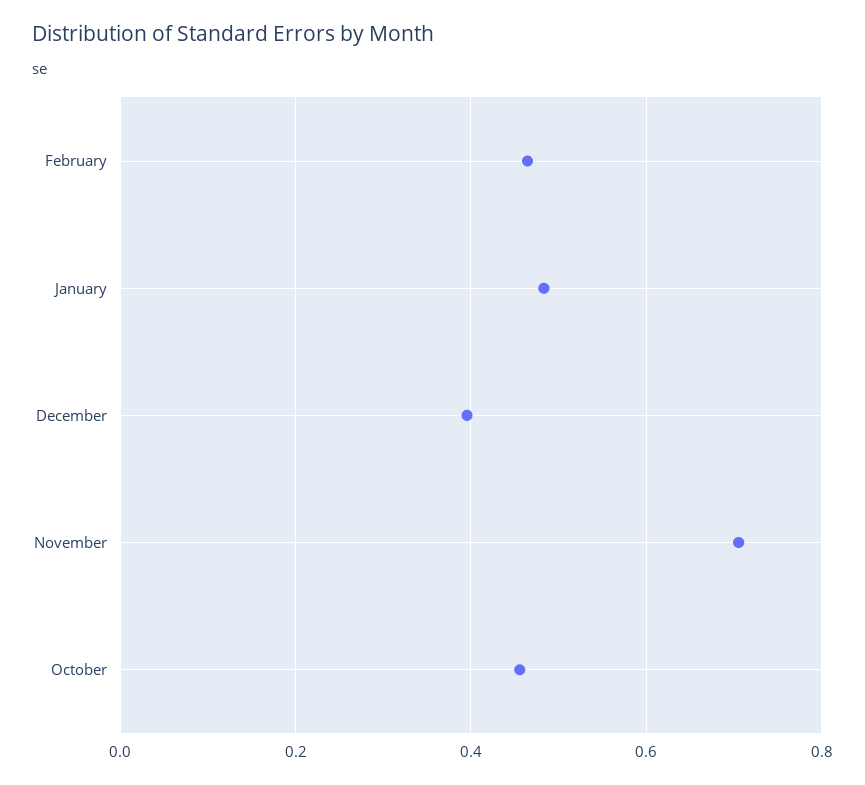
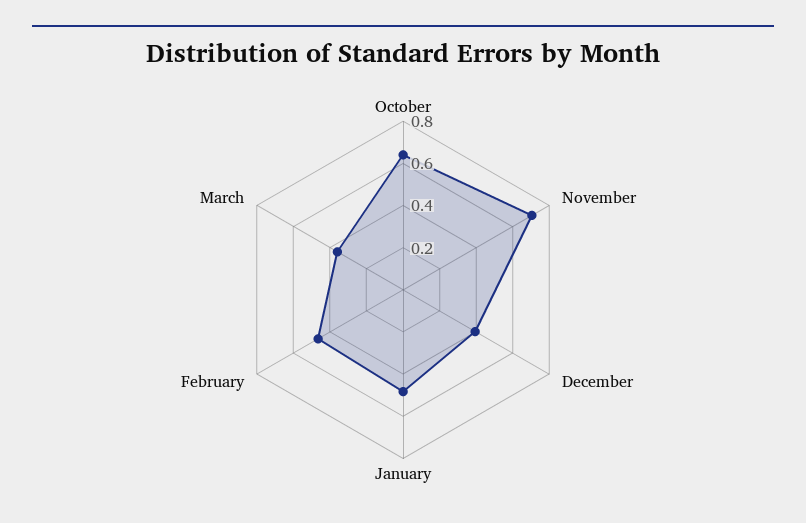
  {
    "February": 0.46,
    "January": 0.48,
    "December": 0.4,
    "November": 0.7,
-   "October": 0.46
+   "October": 0.65,
+   "March": 0.35
  }

